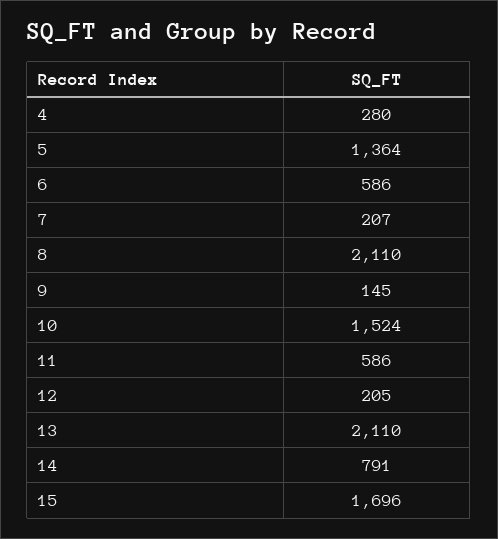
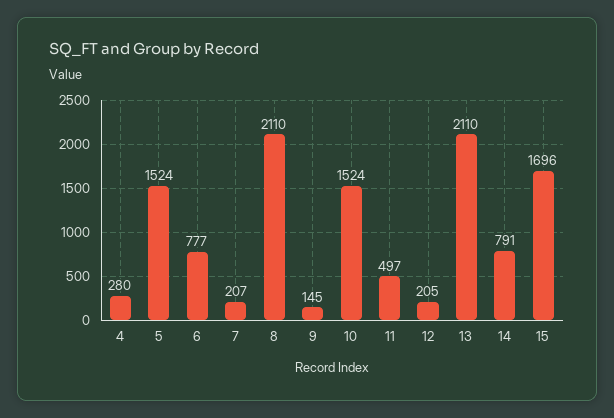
  {
    "4": 280,
-   "5": 1364,
+   "5": 1524,
-   "6": 586,
+   "6": 777,
    "7": 207,
    "8": 2110,
    "9": 145,
    "10": 1524,
-   "11": 586,
+   "11": 497,
    "12": 205,
    "13": 2110,
    "14": 791,
    "15": 1696
  }

